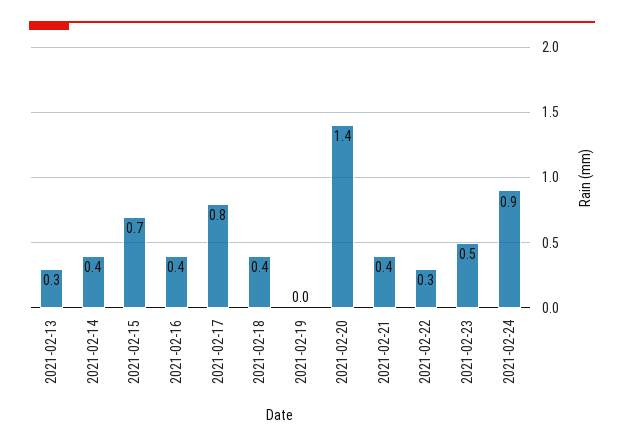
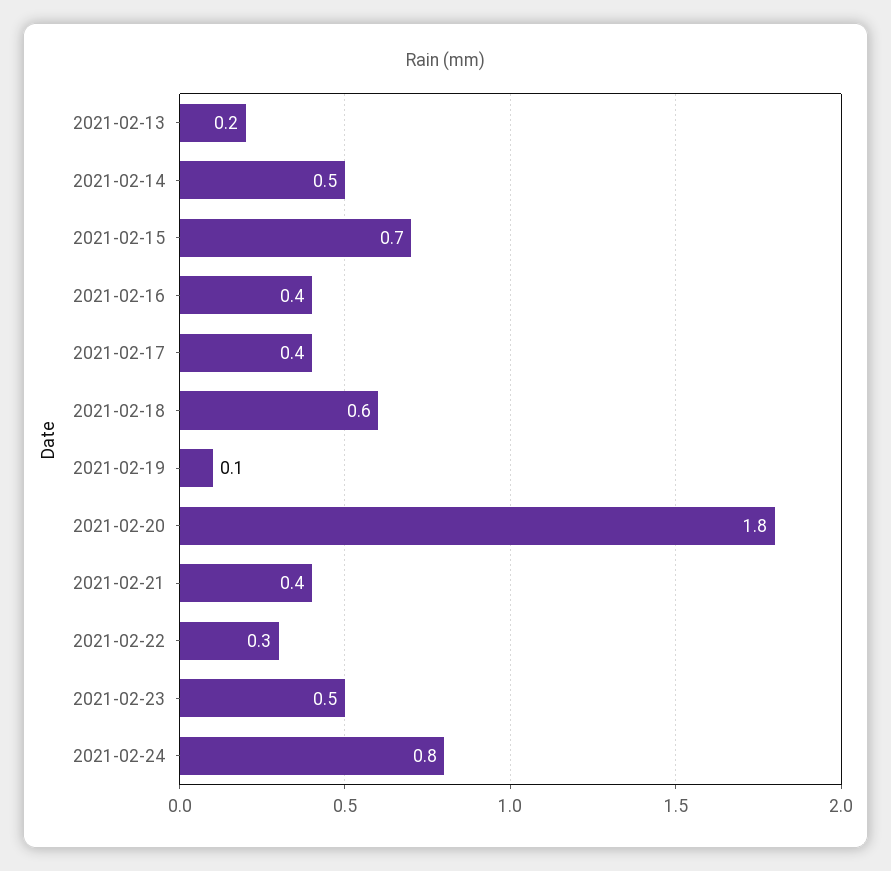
  {
-   "2021-02-13": 0.3,
+   "2021-02-13": 0.2,
-   "2021-02-14": 0.4,
+   "2021-02-14": 0.5,
    "2021-02-15": 0.7,
    "2021-02-16": 0.4,
-   "2021-02-17": 0.8,
+   "2021-02-17": 0.4,
-   "2021-02-18": 0.4,
+   "2021-02-18": 0.6,
-   "2021-02-19": 0,
+   "2021-02-19": 0.1,
-   "2021-02-20": 1.4,
+   "2021-02-20": 1.8,
    "2021-02-21": 0.4,
    "2021-02-22": 0.3,
    "2021-02-23": 0.5,
-   "2021-02-24": 0.9
+   "2021-02-24": 0.8
  }

